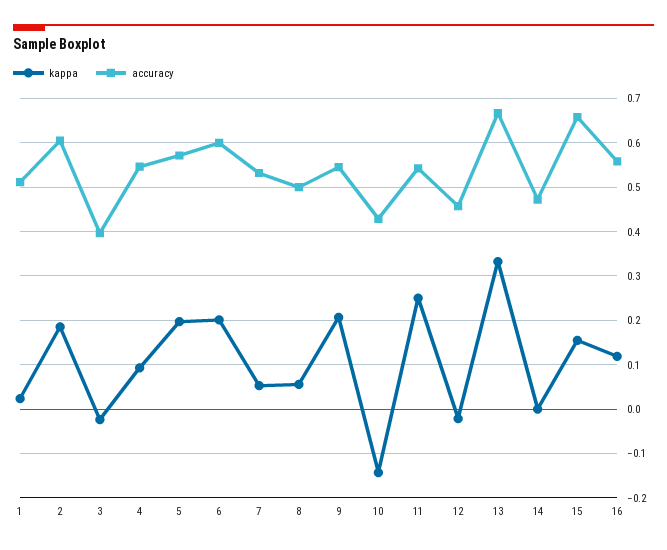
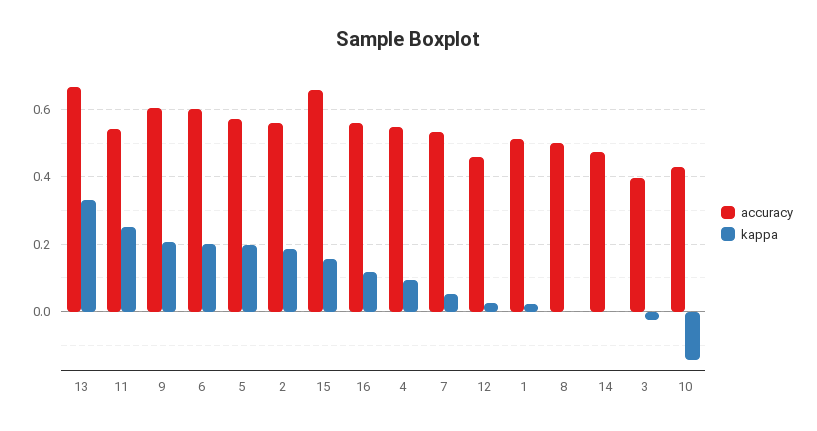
  {
    "kappa": {
      "1": 0.02,
      "2": 0.18,
      "3": -0.02,
      "4": 0.1,
      "5": 0.2,
      "6": 0.2,
      "7": 0.06,
-     "8": 0.06,
+     "8": 0,
      "9": 0.2,
      "10": -0.14,
      "11": 0.26,
-     "12": -0.02,
+     "12": 0.02,
      "13": 0.34,
      "14": 0,
      "15": 0.16,
      "16": 0.12
    },
    "accuracy": {
      "1": 0.52,
-     "2": 0.6,
+     "2": 0.56,
      "3": 0.4,
      "4": 0.54,
      "5": 0.58,
      "6": 0.6,
      "7": 0.54,
      "8": 0.5,
-     "9": 0.54,
+     "9": 0.6,
      "10": 0.42,
      "11": 0.54,
      "12": 0.46,
      "13": 0.66,
      "14": 0.48,
      "15": 0.66,
      "16": 0.56
    }
  }

